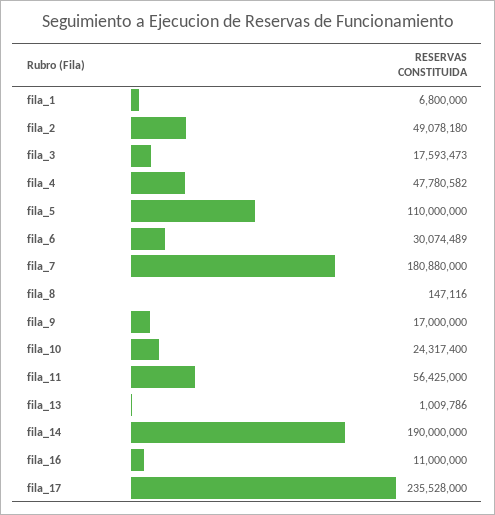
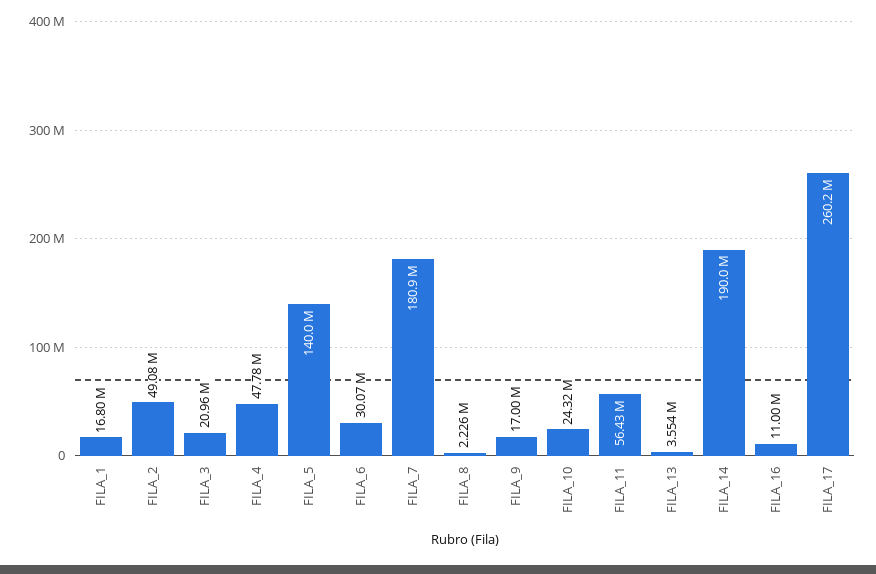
  {
-   "fila_1": 6800000,
+   "fila_1": 16800000,
    "fila_2": 49078180,
-   "fila_3": 17593473,
+   "fila_3": 20960000,
    "fila_4": 47780582,
-   "fila_5": 110000000,
+   "fila_5": 140000000,
    "fila_6": 30074489,
    "fila_7": 180880000,
-   "fila_8": 147116,
+   "fila_8": 2226000,
    "fila_9": 17000000,
    "fila_10": 24317400,
    "fila_11": 56425000,
-   "fila_13": 1009786,
+   "fila_13": 3554000,
    "fila_14": 190000000,
    "fila_16": 11000000,
-   "fila_17": 235528000
+   "fila_17": 260200000
  }

